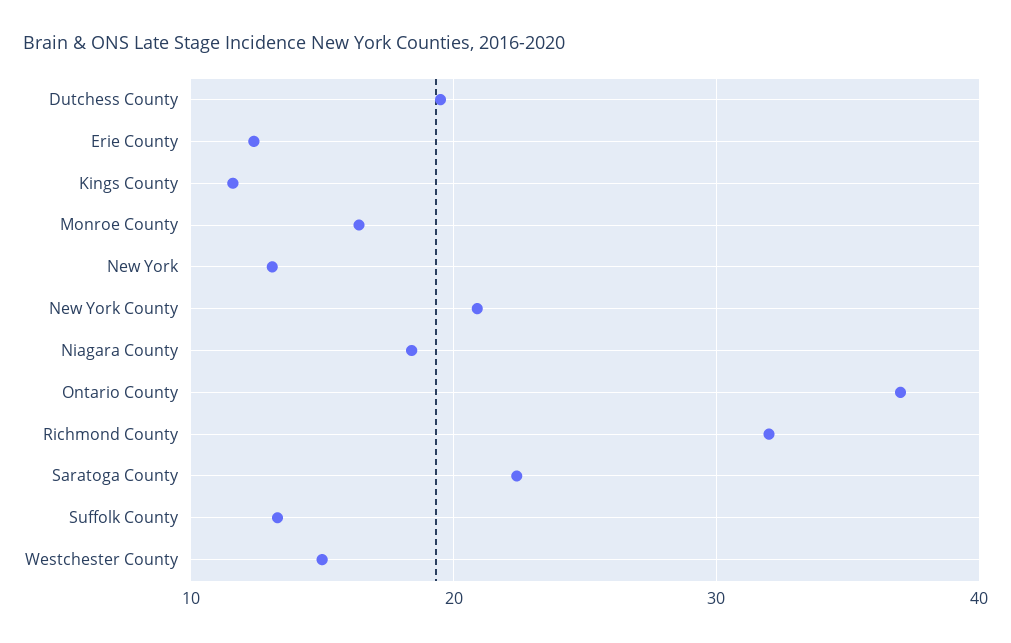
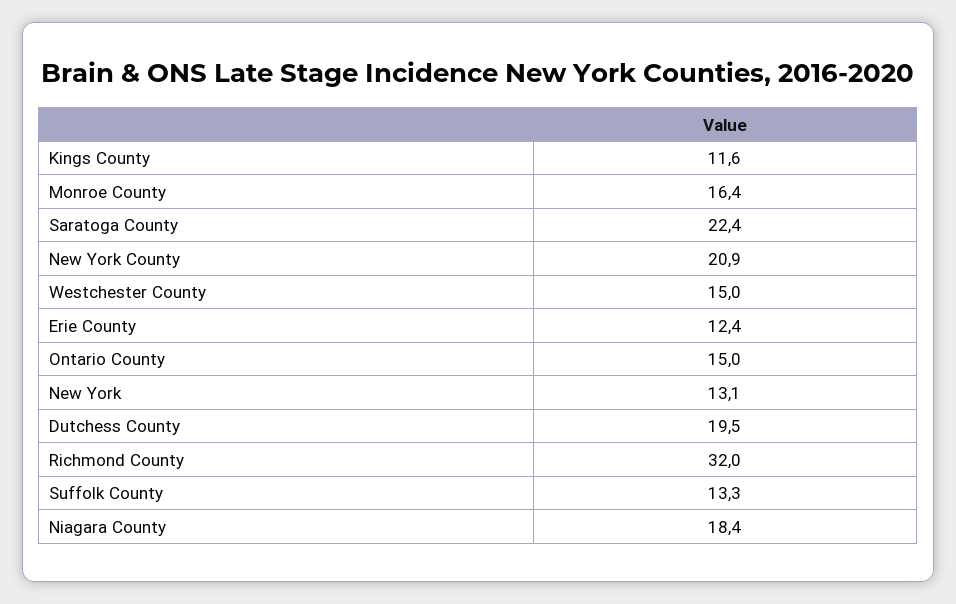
  {
    "Dutchess County": 19.5,
    "Erie County": 12.4,
    "Kings County": 11.6,
    "Monroe County": 16.4,
    "New York": 13.1,
    "New York County": 20.9,
    "Niagara County": 18.4,
-   "Ontario County": 37,
+   "Ontario County": 15,
    "Richmond County": 32,
    "Saratoga County": 22.4,
    "Suffolk County": 13.3,
    "Westchester County": 15
  }

